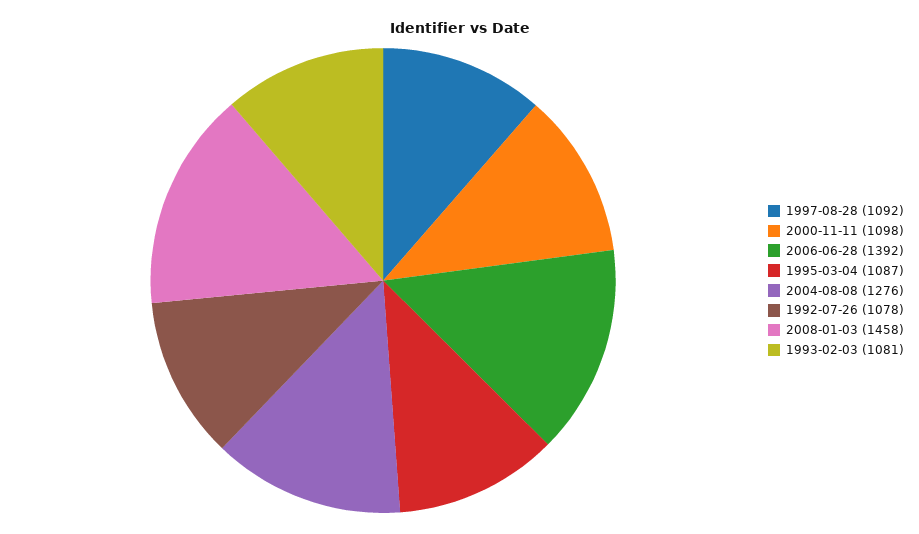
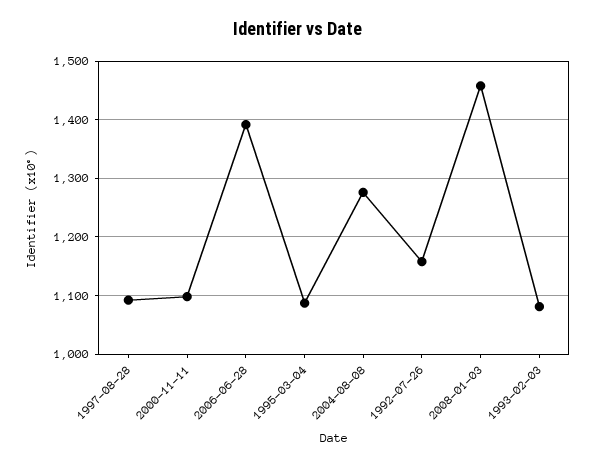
  {
    "1997-08-28": 1092,
    "2000-11-11": 1098,
    "2006-06-28": 1392,
    "1995-03-04": 1087,
    "2004-08-08": 1276,
-   "1992-07-26": 1078,
+   "1992-07-26": 1160,
    "2008-01-03": 1458,
    "1993-02-03": 1081
  }

